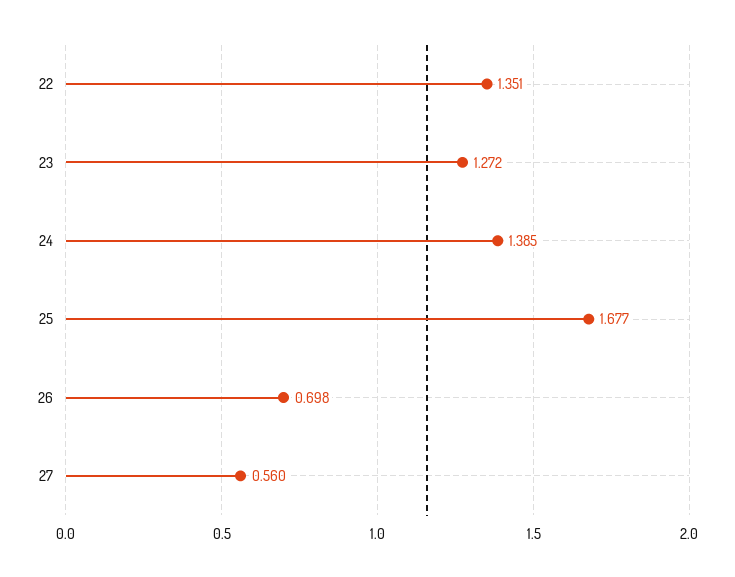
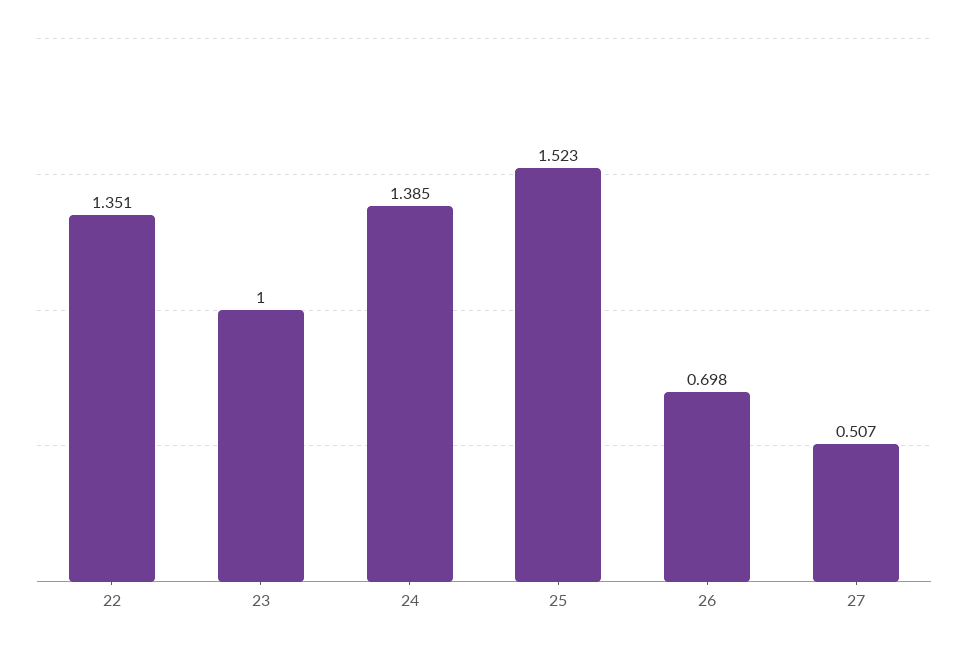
  {
    "22": 1.351,
-   "23": 1.272,
+   "23": 1,
    "24": 1.385,
-   "25": 1.677,
+   "25": 1.523,
    "26": 0.698,
-   "27": 0.56
+   "27": 0.507
  }

